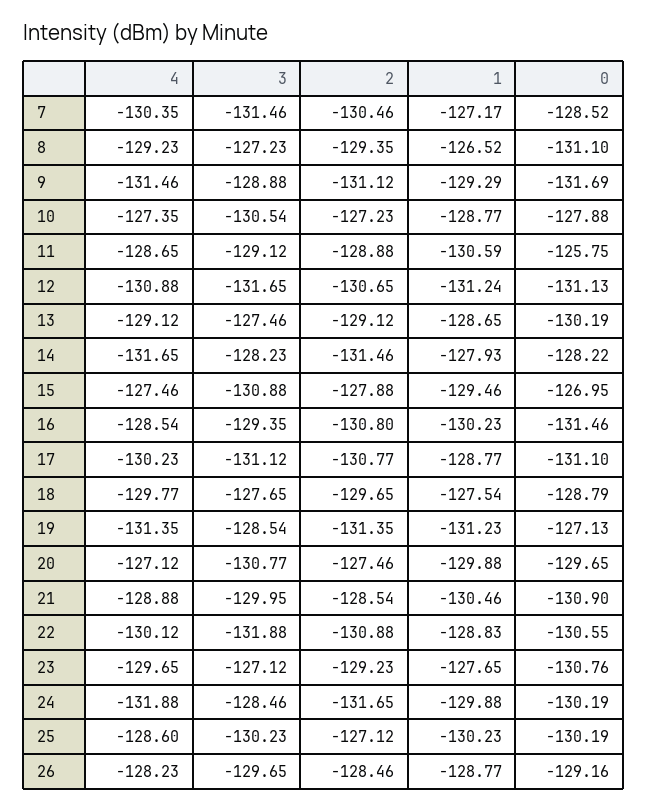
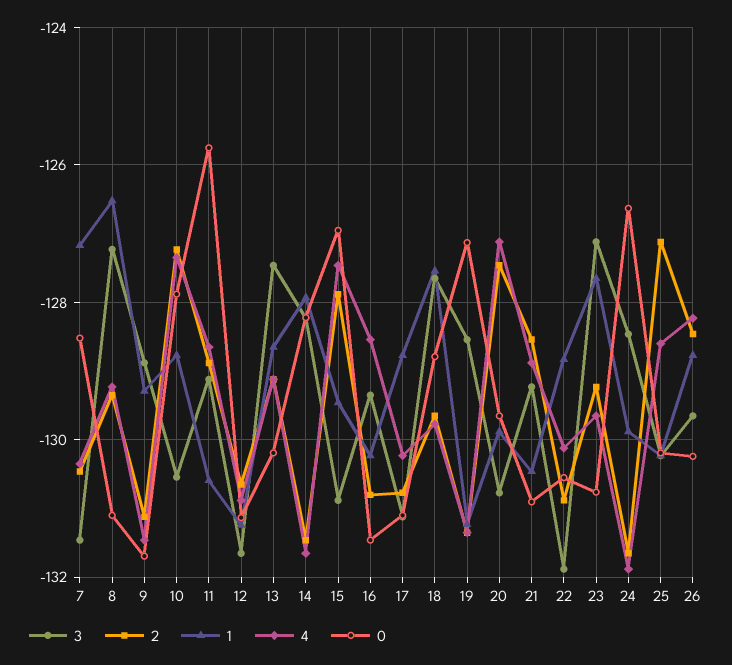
  {
    "4": {
      "7": -130.35,
      "8": -129.23,
      "9": -131.46,
      "10": -127.35,
      "11": -128.65,
      "12": -130.88,
      "13": -129.12,
      "14": -131.65,
      "15": -127.46,
      "16": -128.54,
      "17": -130.23,
      "18": -129.77,
      "19": -131.35,
      "20": -127.12,
      "21": -128.88,
      "22": -130.12,
      "23": -129.65,
      "24": -131.88,
      "25": -128.6,
      "26": -128.23
    },
    "3": {
      "7": -131.46,
      "8": -127.23,
      "9": -128.88,
      "10": -130.54,
      "11": -129.12,
      "12": -131.65,
      "13": -127.46,
      "14": -128.23,
      "15": -130.88,
      "16": -129.35,
      "17": -131.12,
      "18": -127.65,
      "19": -128.54,
      "20": -130.77,
-     "21": -129.95,
+     "21": -129.2,
      "22": -131.88,
      "23": -127.12,
      "24": -128.46,
      "25": -130.23,
      "26": -129.65
    },
    "2": {
      "7": -130.46,
      "8": -129.35,
      "9": -131.12,
      "10": -127.23,
      "11": -128.88,
      "12": -130.65,
      "13": -129.12,
      "14": -131.46,
      "15": -127.88,
      "16": -130.8,
      "17": -130.77,
      "18": -129.65,
      "19": -131.35,
      "20": -127.46,
      "21": -128.54,
      "22": -130.88,
      "23": -129.23,
      "24": -131.65,
      "25": -127.12,
      "26": -128.46
    },
    "1": {
      "7": -127.17,
      "8": -126.52,
      "9": -129.29,
      "10": -128.77,
      "11": -130.59,
      "12": -131.24,
      "13": -128.65,
      "14": -127.93,
      "15": -129.46,
      "16": -130.23,
      "17": -128.77,
      "18": -127.54,
      "19": -131.23,
      "20": -129.88,
      "21": -130.46,
      "22": -128.83,
      "23": -127.65,
      "24": -129.88,
      "25": -130.23,
      "26": -128.77
    },
    "0": {
      "7": -128.52,
      "8": -131.1,
      "9": -131.69,
      "10": -127.88,
      "11": -125.75,
      "12": -131.13,
      "13": -130.19,
      "14": -128.22,
      "15": -126.95,
      "16": -131.46,
      "17": -131.1,
      "18": -128.79,
      "19": -127.13,
      "20": -129.65,
      "21": -130.9,
      "22": -130.55,
      "23": -130.76,
-     "24": -130.19,
+     "24": -126.6,
      "25": -130.19,
-     "26": -129.16
+     "26": -130.2
    }
  }

